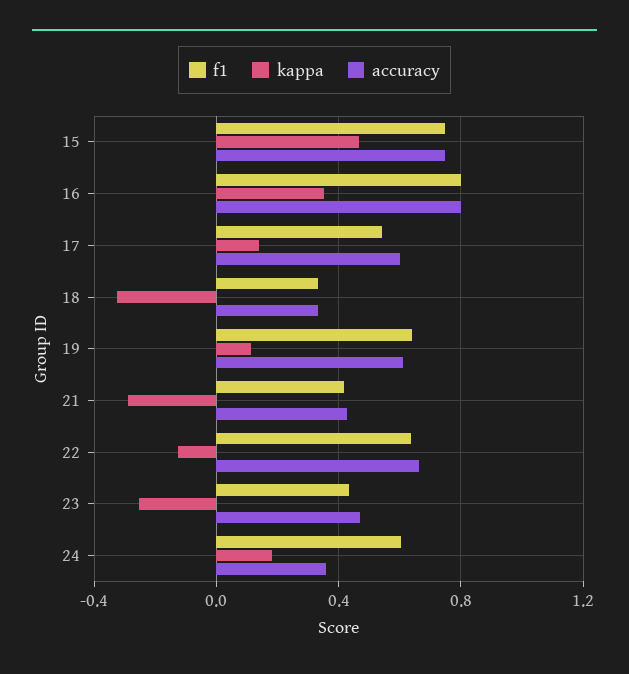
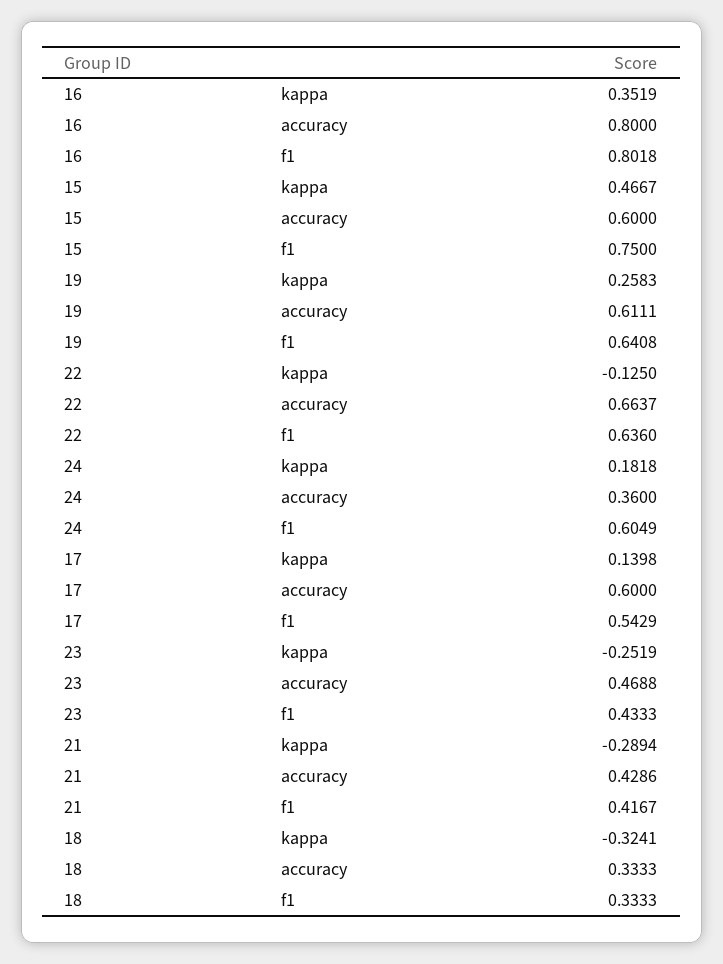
  {
    "f1": {
      "15": 0.75,
      "16": 0.8018,
      "17": 0.5429,
      "18": 0.3333,
      "19": 0.6408,
      "21": 0.4167,
      "22": 0.636,
      "23": 0.4333,
      "24": 0.6049
    },
    "kappa": {
      "15": 0.4667,
      "16": 0.3519,
      "17": 0.1398,
      "18": -0.3241,
-     "19": 0.1,
+     "19": 0.2583,
      "21": -0.2894,
      "22": -0.125,
      "23": -0.2519,
      "24": 0.1818
    },
    "accuracy": {
-     "15": 0.75,
+     "15": 0.6,
      "16": 0.8,
      "17": 0.6,
      "18": 0.3333,
      "19": 0.6111,
      "21": 0.4286,
      "22": 0.6637,
      "23": 0.4688,
      "24": 0.36
    }
  }

